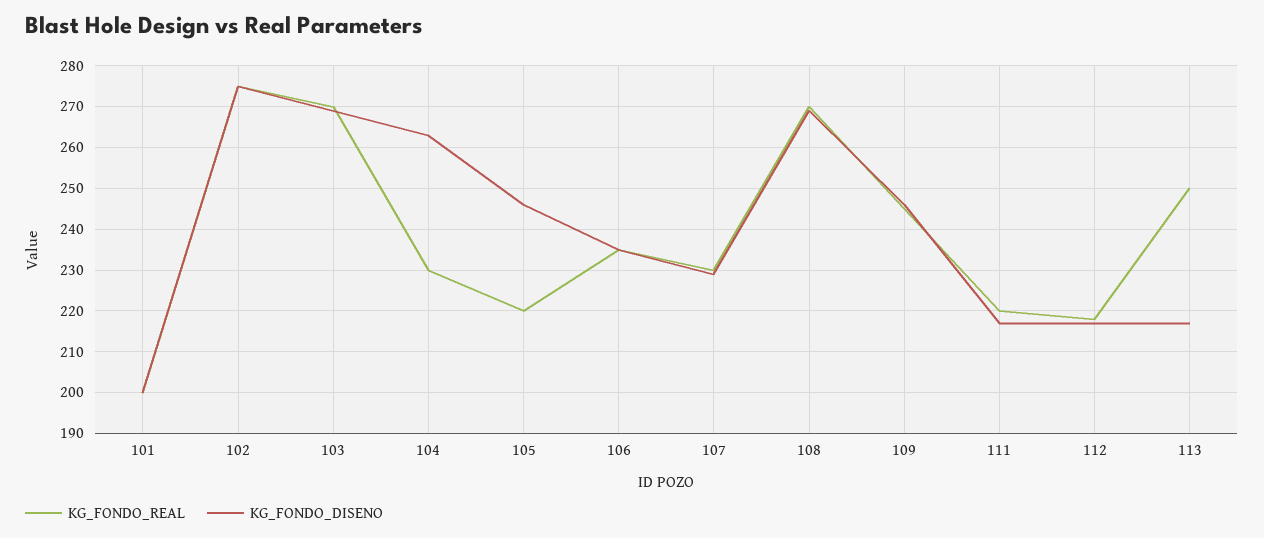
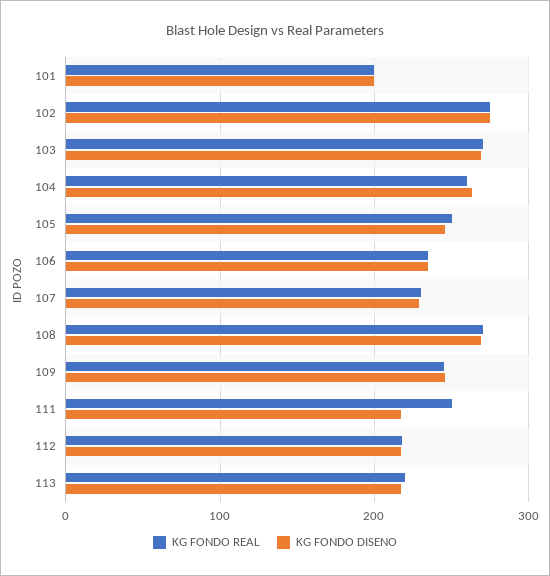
  {
    "KG_FONDO_REAL": {
      "101": 200,
      "102": 275,
      "103": 270,
-     "104": 230,
+     "104": 260,
-     "105": 220,
+     "105": 250,
      "106": 235,
      "107": 230,
      "108": 270,
      "109": 245,
-     "111": 220,
+     "111": 250,
      "112": 220,
-     "113": 250
+     "113": 220
    },
    "KG_FONDO_DISENO": {
      "101": 200,
      "102": 275,
      "103": 270,
      "104": 265,
      "105": 245,
      "106": 235,
      "107": 230,
      "108": 270,
      "109": 245,
      "111": 215,
      "112": 215,
      "113": 215
    }
  }

